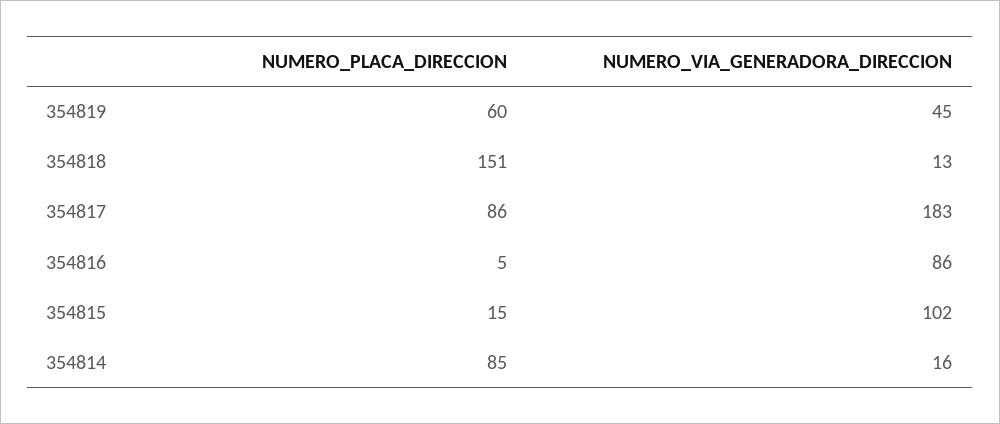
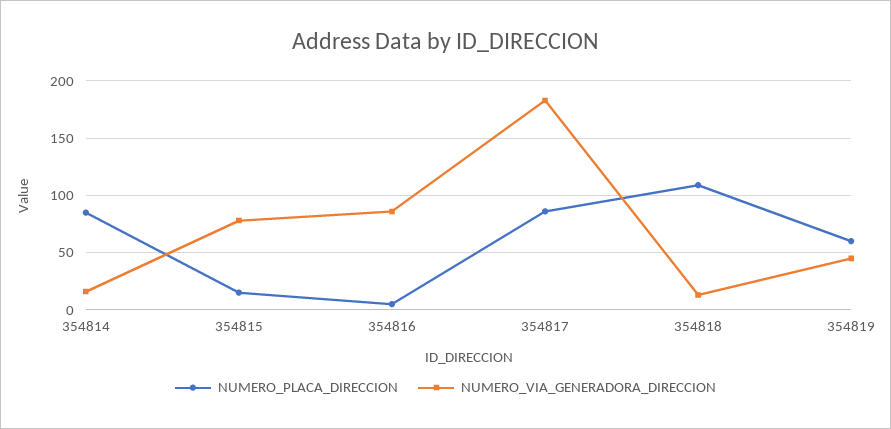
  {
    "NUMERO_PLACA_DIRECCION": {
      "354819": 60,
-     "354818": 151,
+     "354818": 110,
      "354817": 86,
      "354816": 5,
      "354815": 15,
      "354814": 85
    },
    "NUMERO_VIA_GENERADORA_DIRECCION": {
      "354819": 45,
      "354818": 13,
      "354817": 183,
      "354816": 86,
-     "354815": 102,
+     "354815": 80,
      "354814": 16
    }
  }

